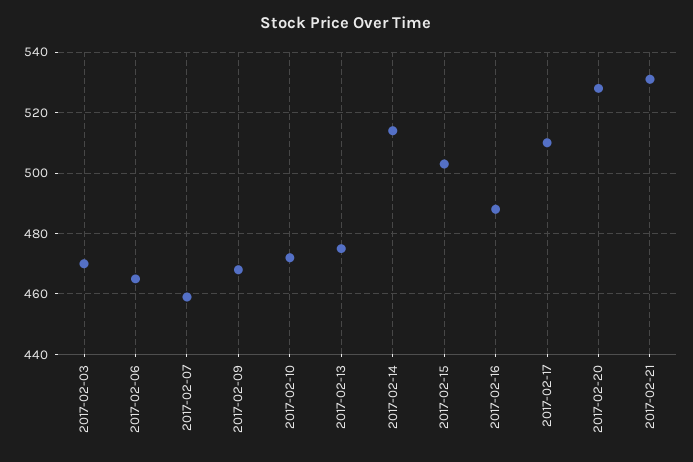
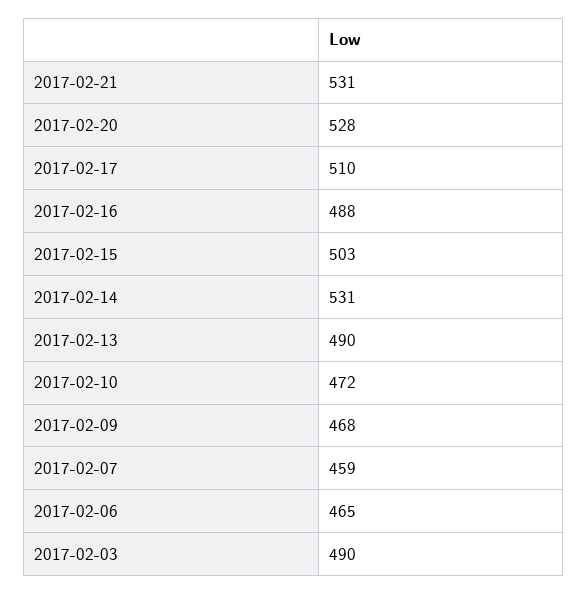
  {
-   "2017-02-03": 470,
+   "2017-02-03": 490,
    "2017-02-06": 465,
    "2017-02-07": 459,
    "2017-02-09": 468,
    "2017-02-10": 472,
-   "2017-02-13": 475,
+   "2017-02-13": 490,
-   "2017-02-14": 515,
+   "2017-02-14": 531,
    "2017-02-15": 503,
    "2017-02-16": 488,
    "2017-02-17": 510,
    "2017-02-20": 528,
    "2017-02-21": 531
  }

